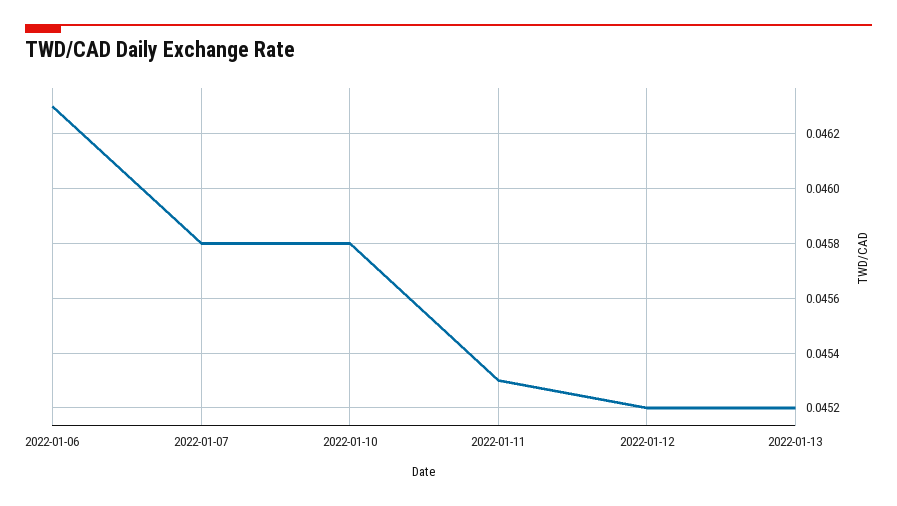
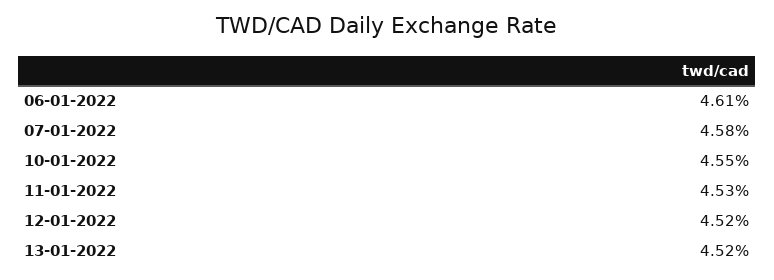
  {
-   "2022-01-06": 0.0463,
+   "2022-01-06": 0.0461,
    "2022-01-07": 0.0458,
-   "2022-01-10": 0.0458,
+   "2022-01-10": 0.0455,
    "2022-01-11": 0.0453,
    "2022-01-12": 0.0452,
    "2022-01-13": 0.0452
  }

